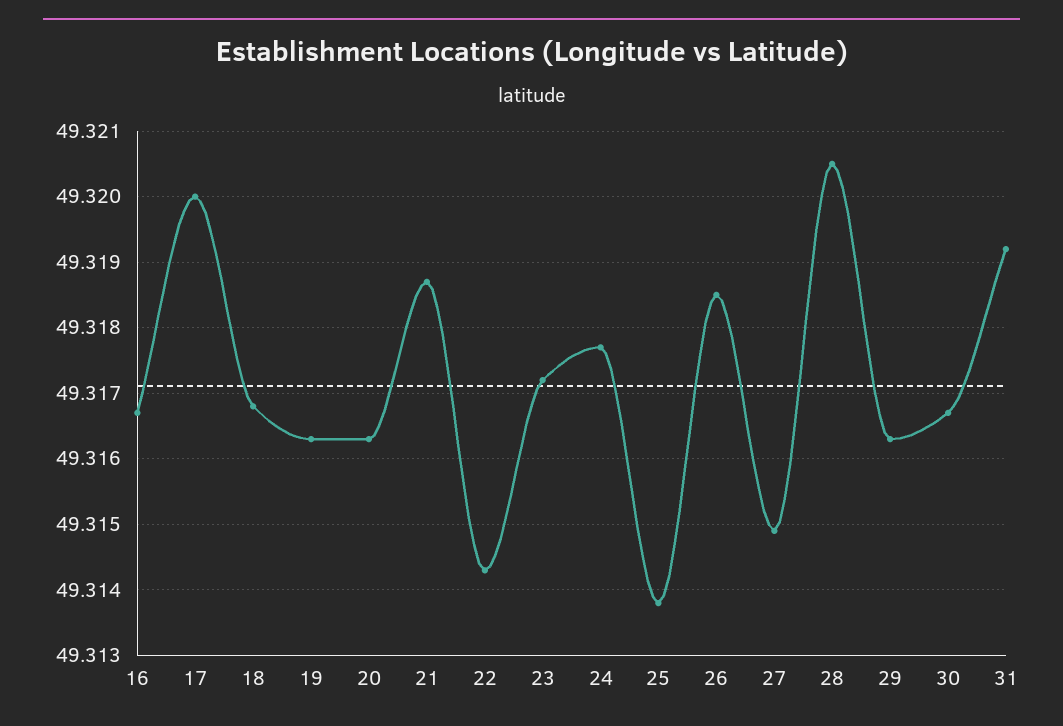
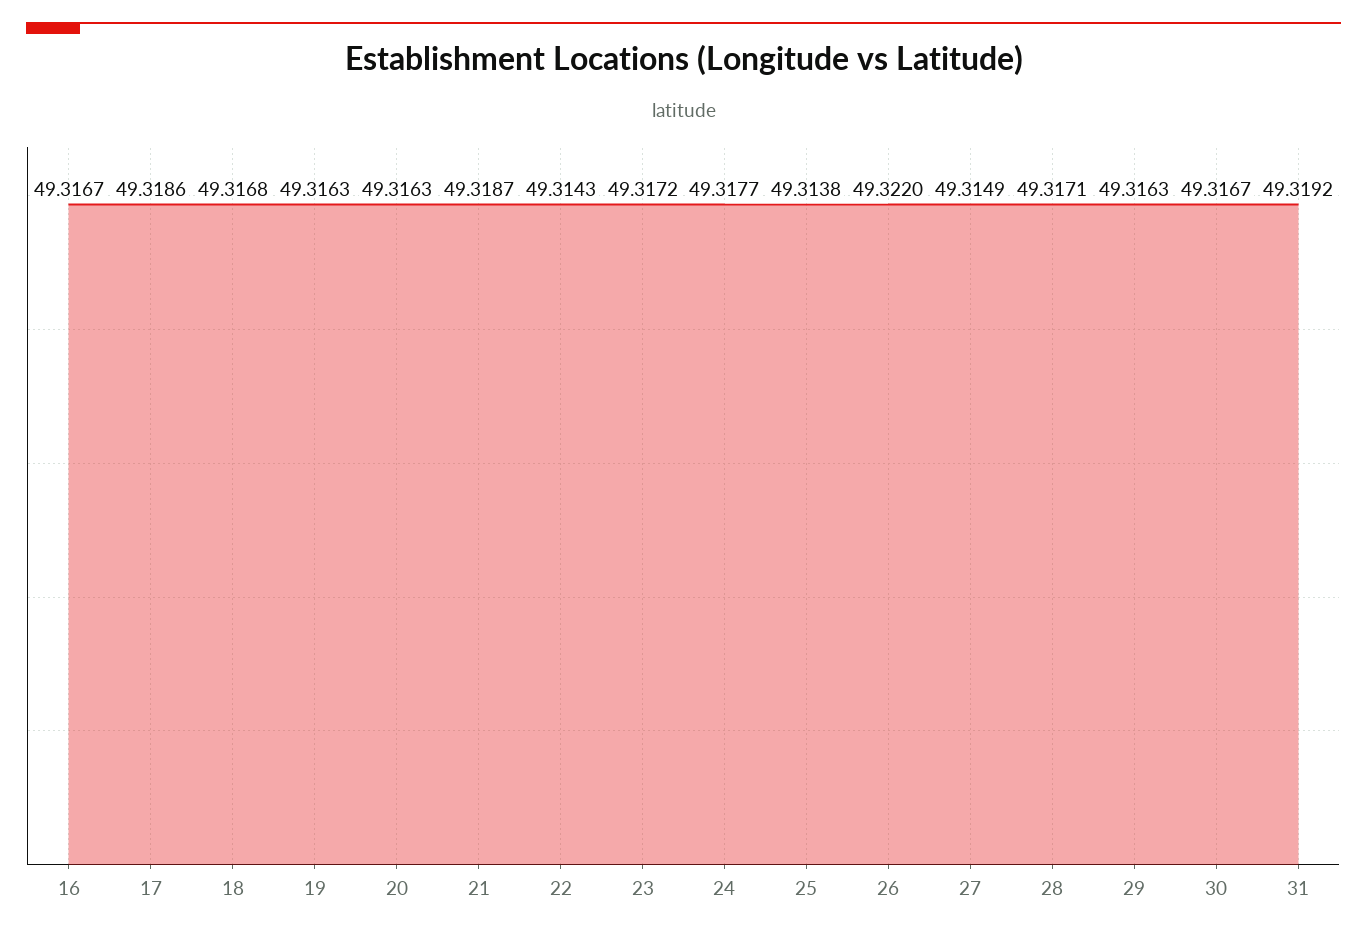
  {
    "16": 49.3167,
-   "17": 49.32,
+   "17": 49.3186,
    "18": 49.3168,
    "19": 49.3163,
    "20": 49.3163,
    "21": 49.3187,
    "22": 49.3143,
    "23": 49.3172,
    "24": 49.3177,
    "25": 49.3138,
-   "26": 49.3185,
+   "26": 49.322,
    "27": 49.3149,
-   "28": 49.3205,
+   "28": 49.3171,
    "29": 49.3163,
    "30": 49.3167,
    "31": 49.3192
  }

